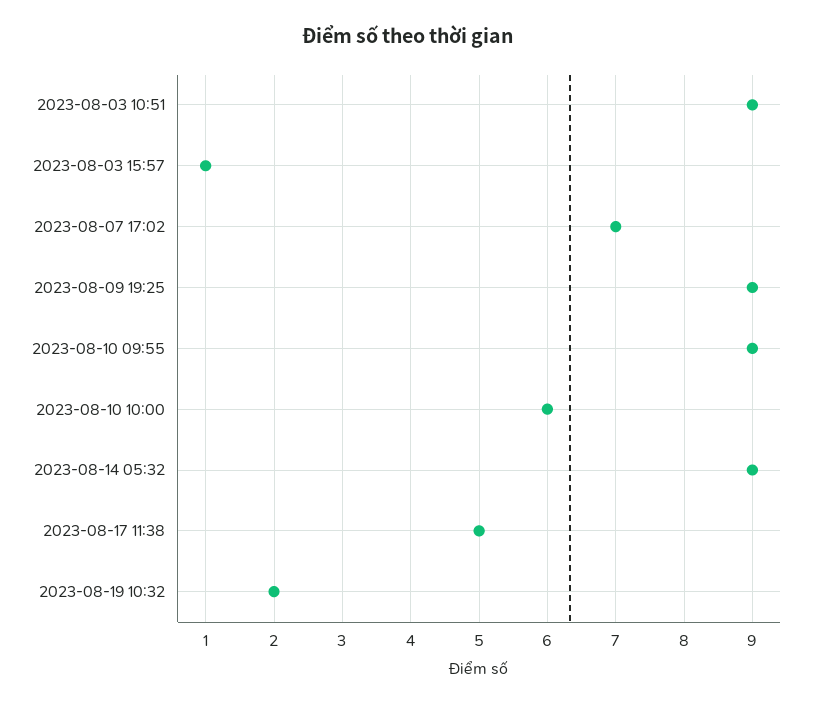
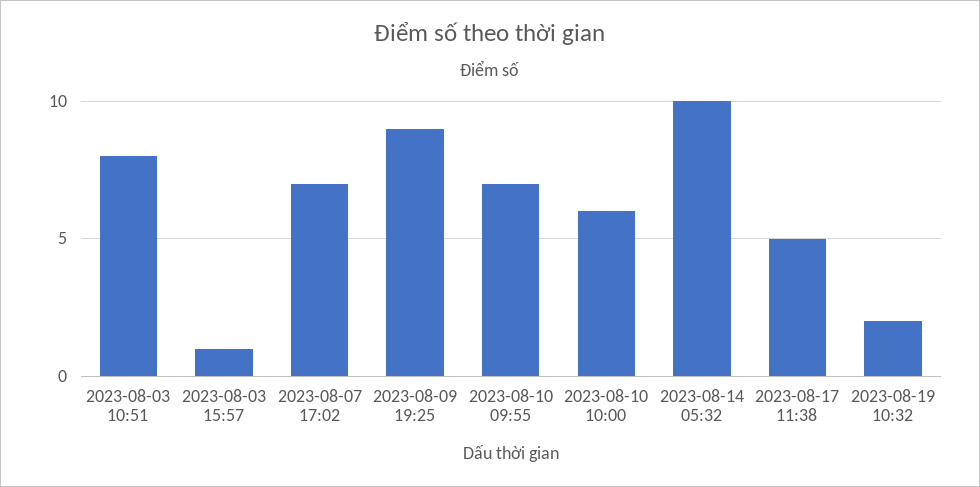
  {
-   "2023-08-03 10:51": 9,
+   "2023-08-03 10:51": 8,
    "2023-08-03 15:57": 1,
    "2023-08-07 17:02": 7,
    "2023-08-09 19:25": 9,
-   "2023-08-10 09:55": 9,
+   "2023-08-10 09:55": 7,
    "2023-08-10 10:00": 6,
-   "2023-08-14 05:32": 9,
+   "2023-08-14 05:32": 10,
    "2023-08-17 11:38": 5,
    "2023-08-19 10:32": 2
  }

